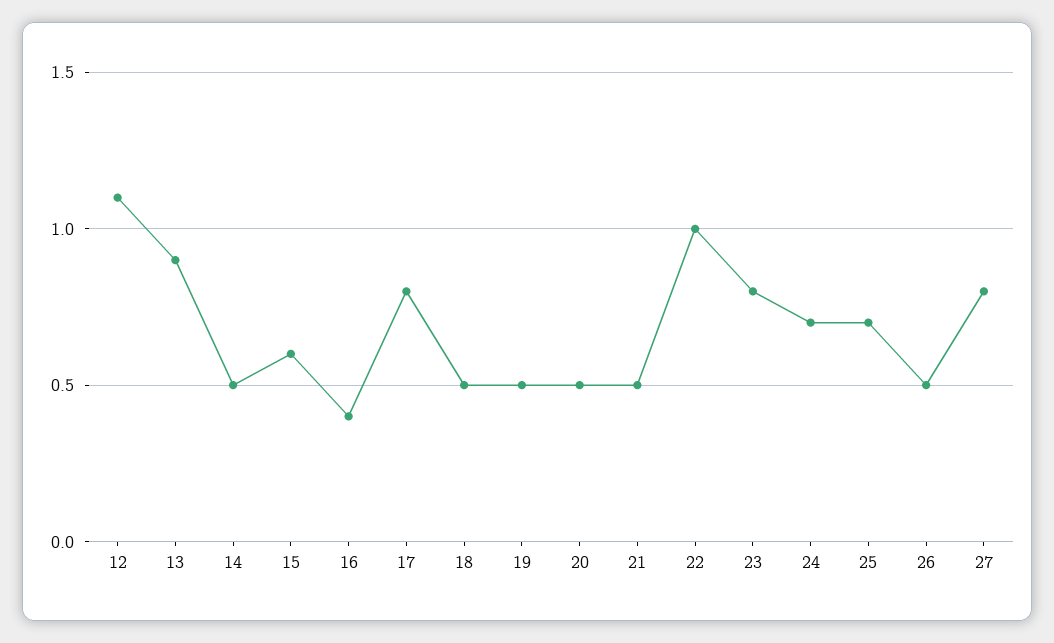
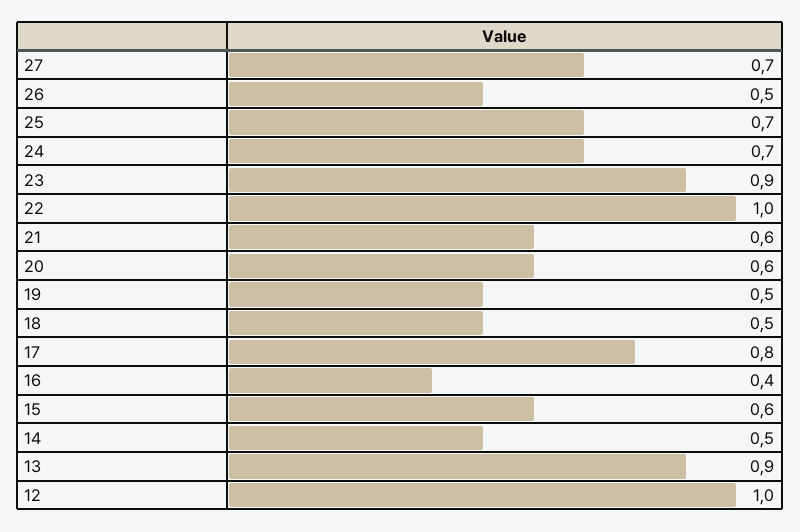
  {
-   "12": 1.1,
+   "12": 1,
    "13": 0.9,
    "14": 0.5,
    "15": 0.6,
    "16": 0.4,
    "17": 0.8,
    "18": 0.5,
    "19": 0.5,
-   "20": 0.5,
+   "20": 0.6,
-   "21": 0.5,
+   "21": 0.6,
    "22": 1,
-   "23": 0.8,
+   "23": 0.9,
    "24": 0.7,
    "25": 0.7,
    "26": 0.5,
-   "27": 0.8
+   "27": 0.7
  }

